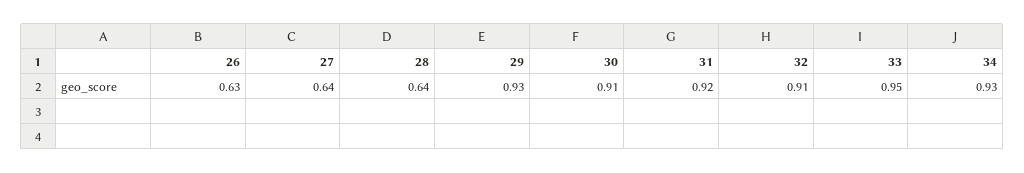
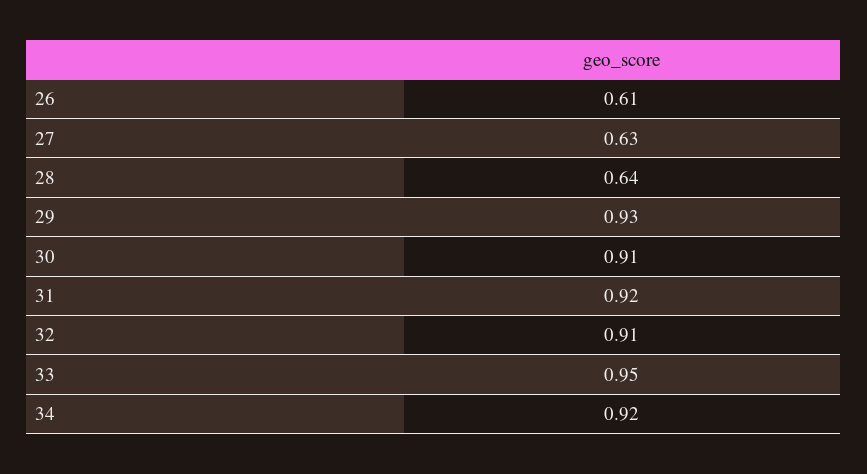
  {
-   "26": 0.63,
+   "26": 0.61,
-   "27": 0.64,
+   "27": 0.63,
    "28": 0.64,
    "29": 0.93,
    "30": 0.91,
    "31": 0.92,
    "32": 0.91,
    "33": 0.95,
-   "34": 0.93
+   "34": 0.92
  }

